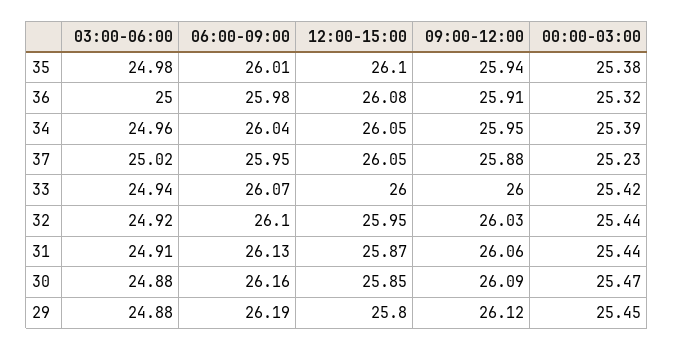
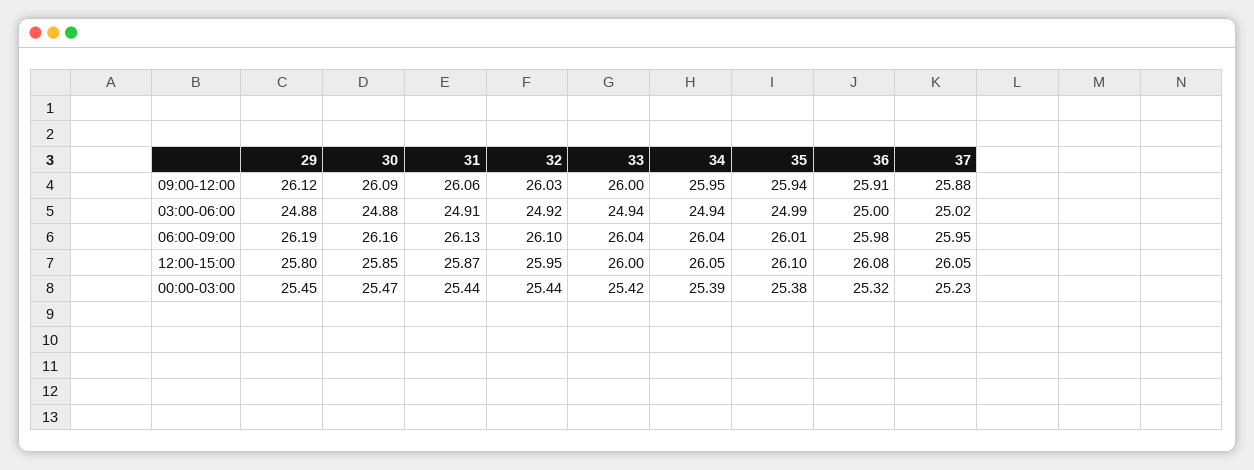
  {
    "03:00-06:00": {
-     "35": 24.98,
+     "35": 24.99,
      "36": 25,
-     "34": 24.96,
+     "34": 24.94,
      "37": 25.02,
      "33": 24.94,
      "32": 24.92,
      "31": 24.91,
      "30": 24.88,
      "29": 24.88
    },
    "06:00-09:00": {
      "35": 26.01,
      "36": 25.98,
      "34": 26.04,
      "37": 25.95,
-     "33": 26.07,
+     "33": 26.04,
      "32": 26.1,
      "31": 26.13,
      "30": 26.16,
      "29": 26.19
    },
    "12:00-15:00": {
      "35": 26.1,
      "36": 26.08,
      "34": 26.05,
      "37": 26.05,
      "33": 26,
      "32": 25.95,
      "31": 25.87,
      "30": 25.85,
      "29": 25.8
    },
    "09:00-12:00": {
      "35": 25.94,
      "36": 25.91,
      "34": 25.95,
      "37": 25.88,
      "33": 26,
      "32": 26.03,
      "31": 26.06,
      "30": 26.09,
      "29": 26.12
    },
    "00:00-03:00": {
      "35": 25.38,
      "36": 25.32,
      "34": 25.39,
      "37": 25.23,
      "33": 25.42,
      "32": 25.44,
      "31": 25.44,
      "30": 25.47,
      "29": 25.45
    }
  }

